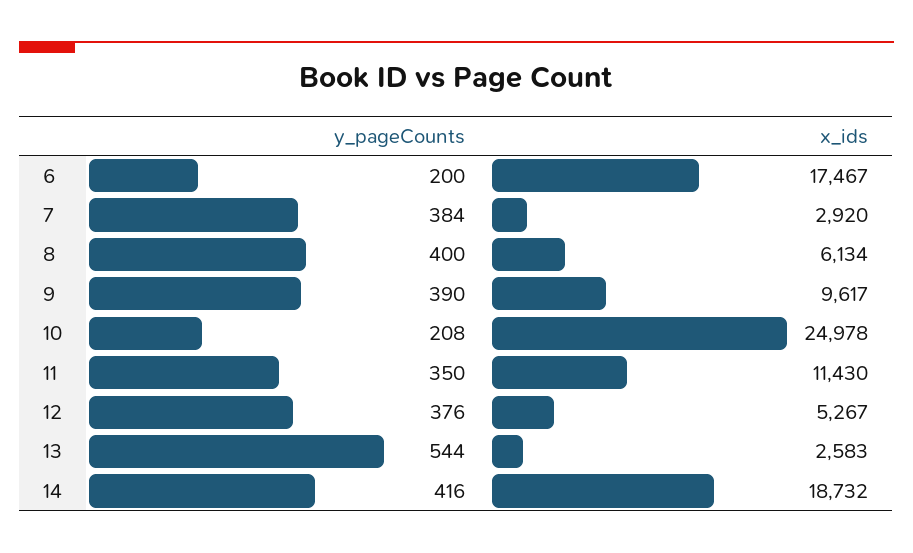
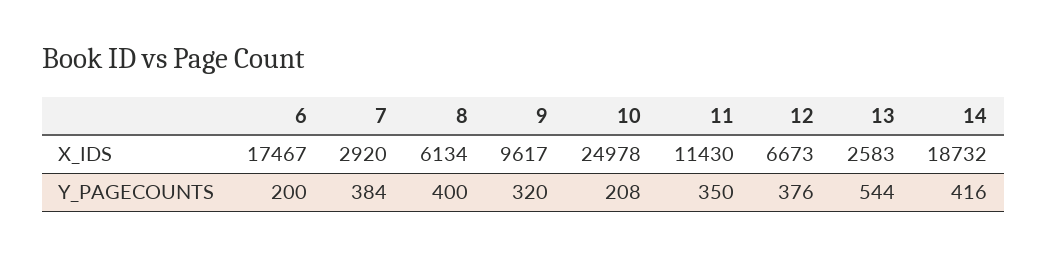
  {
    "y_pageCounts": {
      "6": 200,
      "7": 384,
      "8": 400,
-     "9": 390,
+     "9": 320,
      "10": 208,
      "11": 350,
      "12": 376,
      "13": 544,
      "14": 416
    },
    "x_ids": {
      "6": 17467,
      "7": 2920,
      "8": 6134,
      "9": 9617,
      "10": 24978,
      "11": 11430,
-     "12": 5267,
+     "12": 6673,
      "13": 2583,
      "14": 18732
    }
  }

